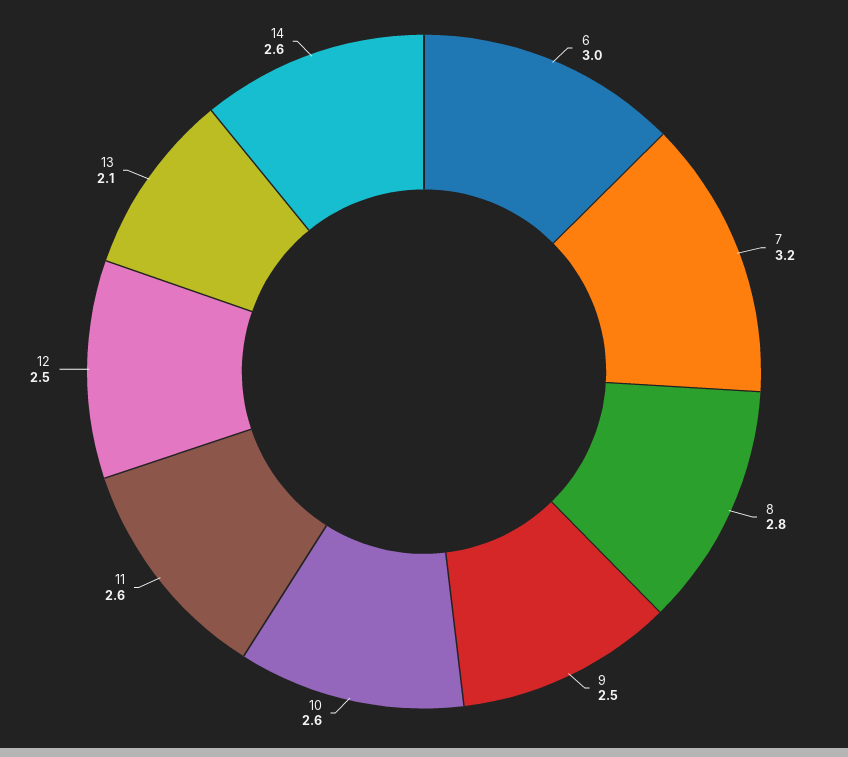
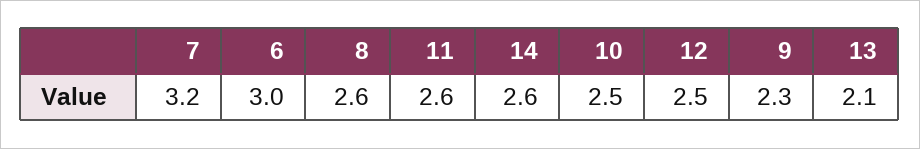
  {
    "6": 3,
    "7": 3.2,
-   "8": 2.8,
+   "8": 2.6,
-   "9": 2.5,
+   "9": 2.3,
-   "10": 2.6,
+   "10": 2.5,
    "11": 2.6,
    "12": 2.5,
    "13": 2.1,
    "14": 2.6
  }

